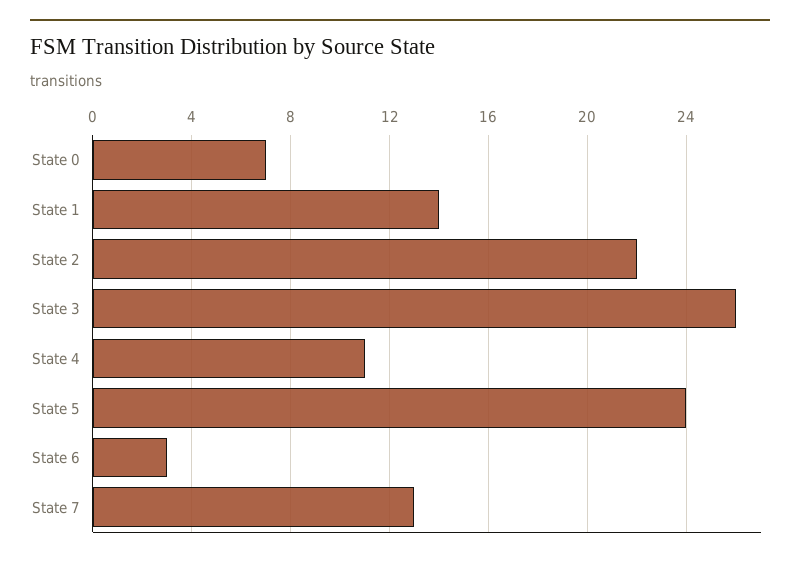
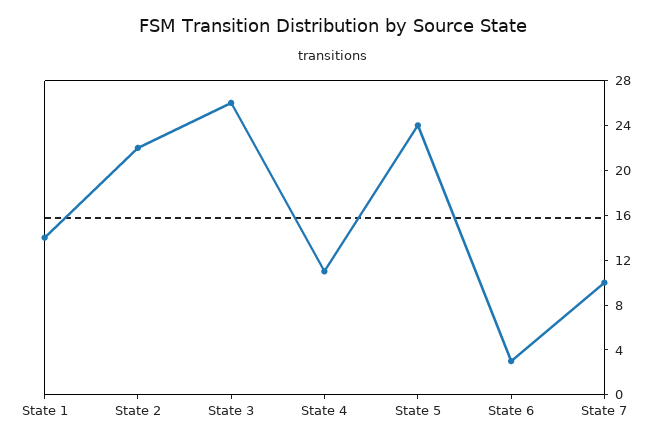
  {
-   "State 0": 7,
    "State 1": 14,
    "State 2": 22,
    "State 3": 26,
    "State 4": 11,
    "State 5": 24,
    "State 6": 3,
-   "State 7": 13
+   "State 7": 10
  }

